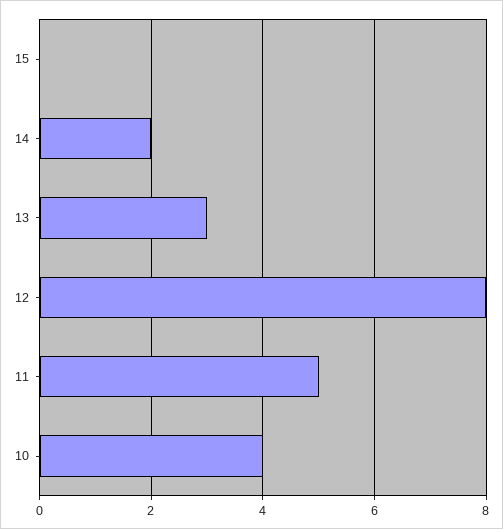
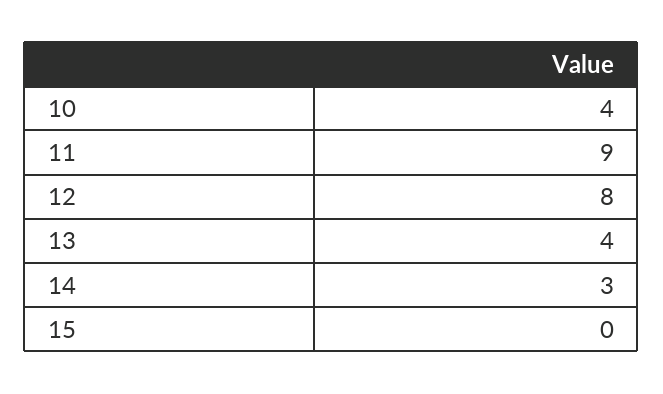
  {
    "15": 0,
-   "14": 2,
+   "14": 3,
-   "13": 3,
+   "13": 4,
    "12": 8,
-   "11": 5,
+   "11": 9,
    "10": 4
  }

